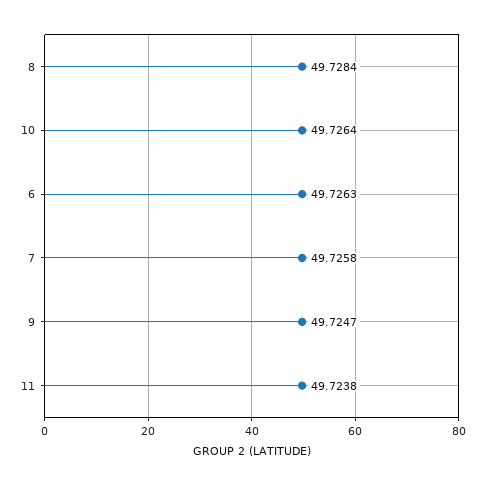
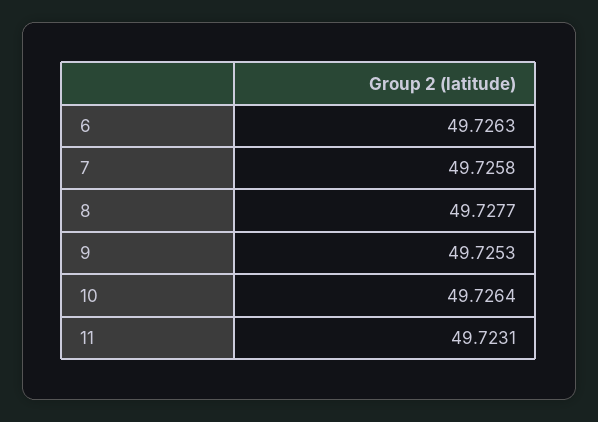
  {
-   "8": 49.7284,
+   "8": 49.7277,
    "10": 49.7264,
    "6": 49.7263,
    "7": 49.7258,
-   "9": 49.7247,
+   "9": 49.7253,
-   "11": 49.7238
+   "11": 49.7231
  }

